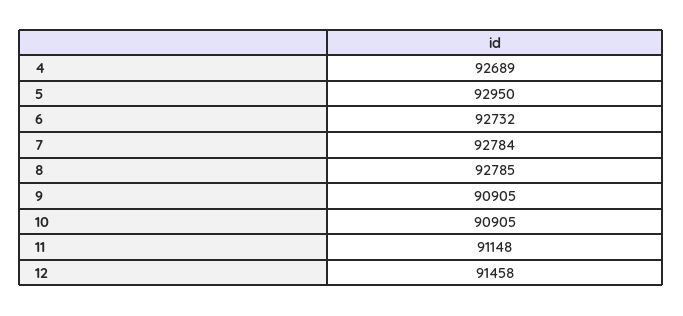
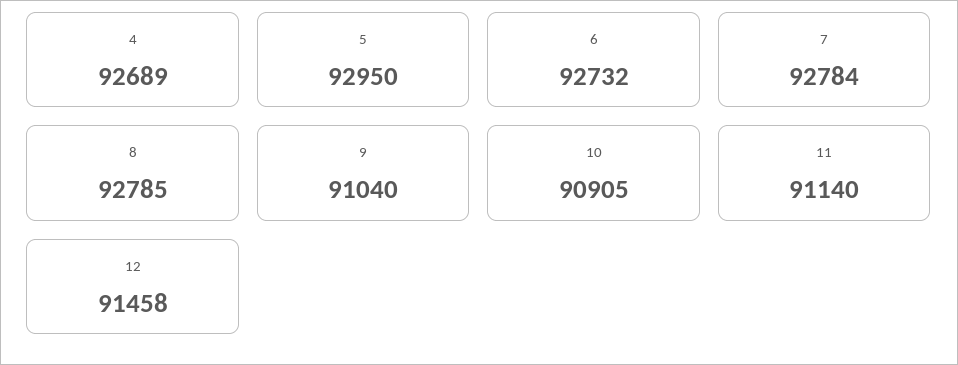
  {
    "4": 92689,
    "5": 92950,
    "6": 92732,
    "7": 92784,
    "8": 92785,
-   "9": 90905,
+   "9": 91040,
    "10": 90905,
-   "11": 91148,
+   "11": 91140,
    "12": 91458
  }

